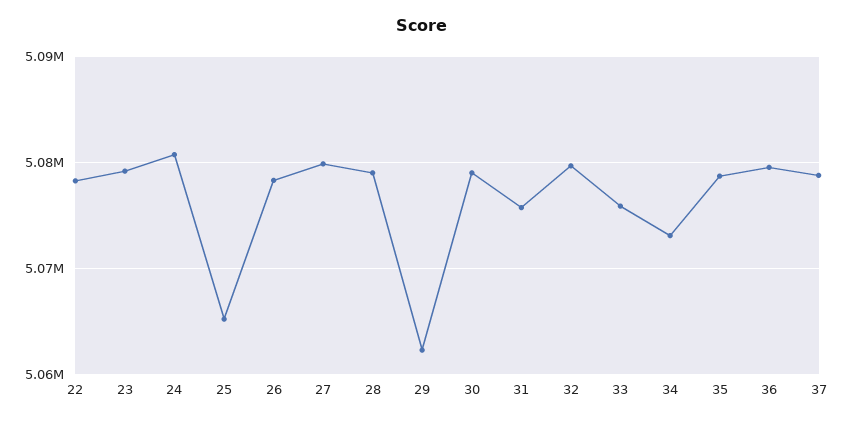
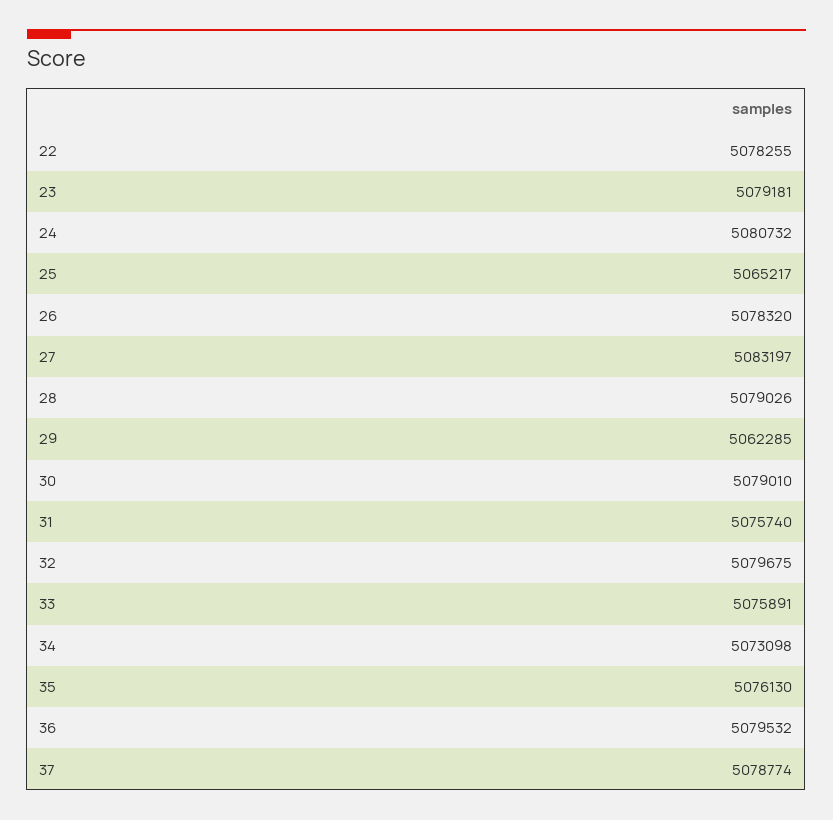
  {
    "22": 5078255,
    "23": 5079181,
    "24": 5080732,
    "25": 5065217,
    "26": 5078320,
-   "27": 5080000,
+   "27": 5083197,
    "28": 5079026,
    "29": 5062285,
    "30": 5079010,
    "31": 5075740,
    "32": 5079675,
    "33": 5075891,
    "34": 5073098,
-   "35": 5079000,
+   "35": 5076130,
    "36": 5079532,
    "37": 5078774
  }

